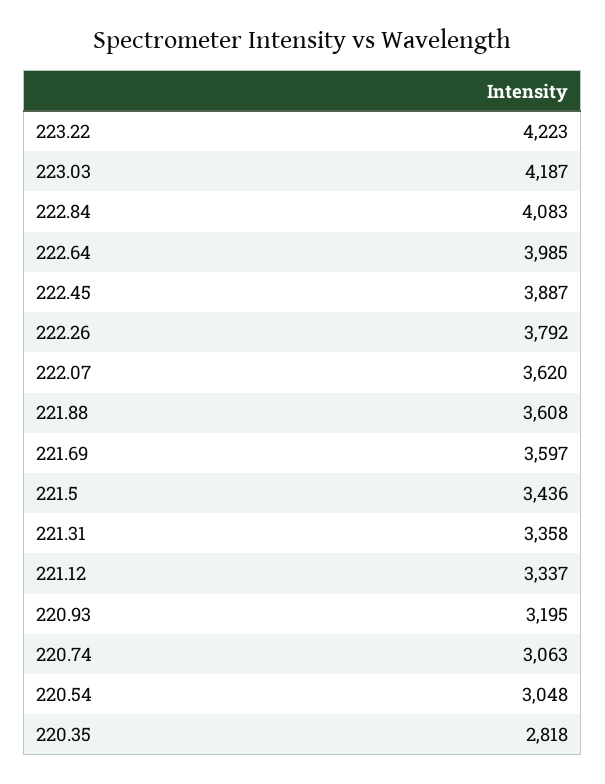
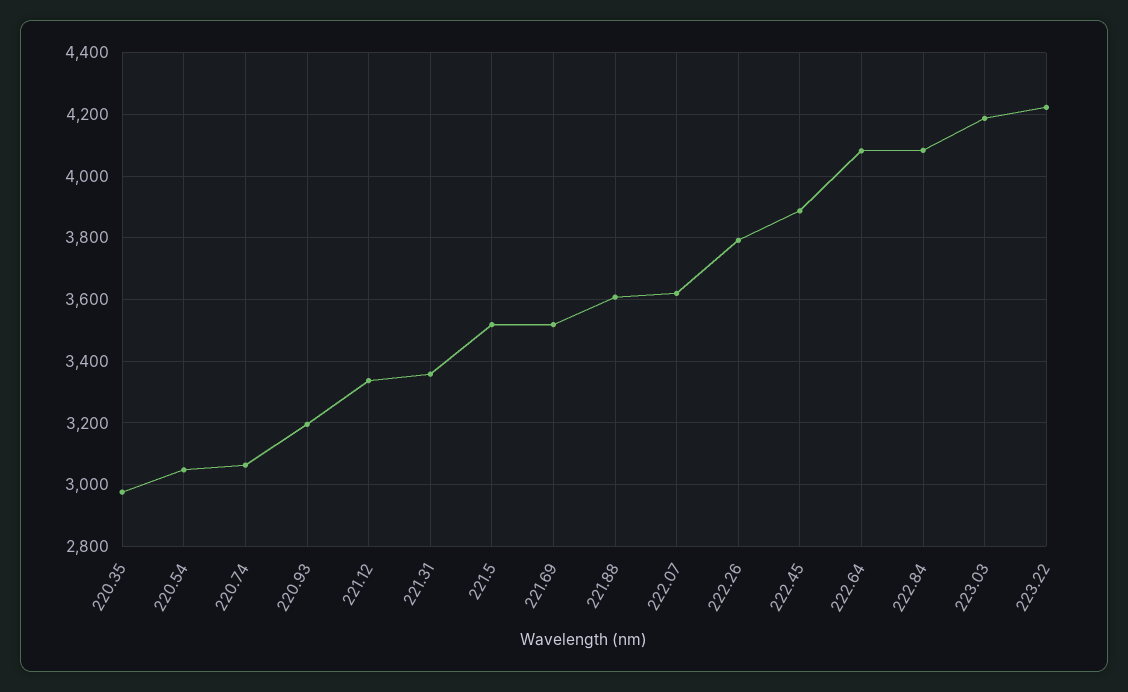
  {
    "223.22": 4223,
    "223.03": 4187,
    "222.84": 4083,
-   "222.64": 3985,
+   "222.64": 4080,
    "222.45": 3887,
    "222.26": 3792,
    "222.07": 3620,
    "221.88": 3608,
-   "221.69": 3597,
+   "221.69": 3520,
-   "221.5": 3436,
+   "221.5": 3520,
    "221.31": 3358,
    "221.12": 3337,
    "220.93": 3195,
    "220.74": 3063,
    "220.54": 3048,
-   "220.35": 2818
+   "220.35": 2980
  }

